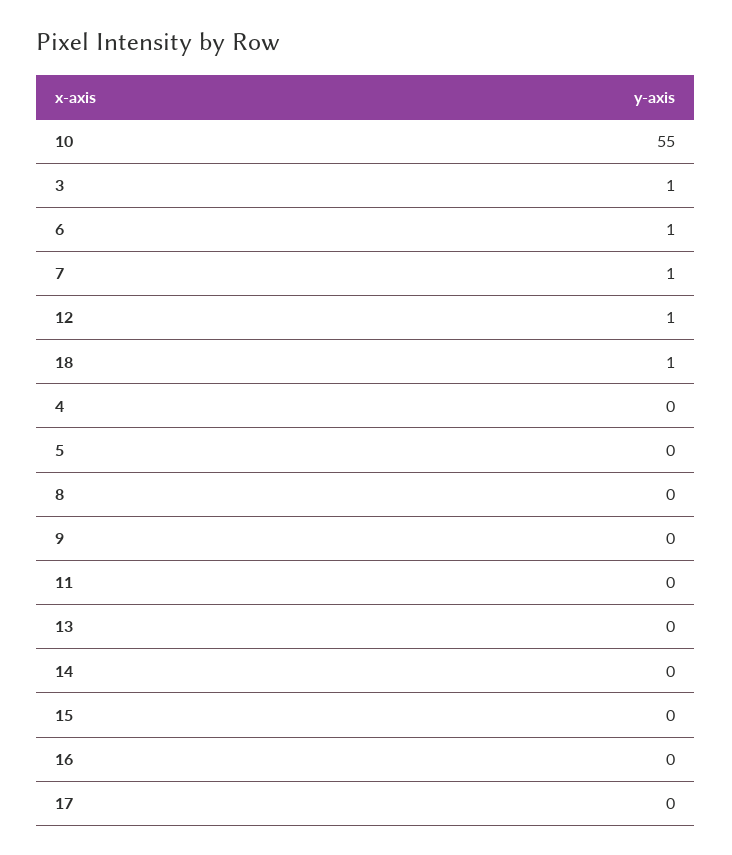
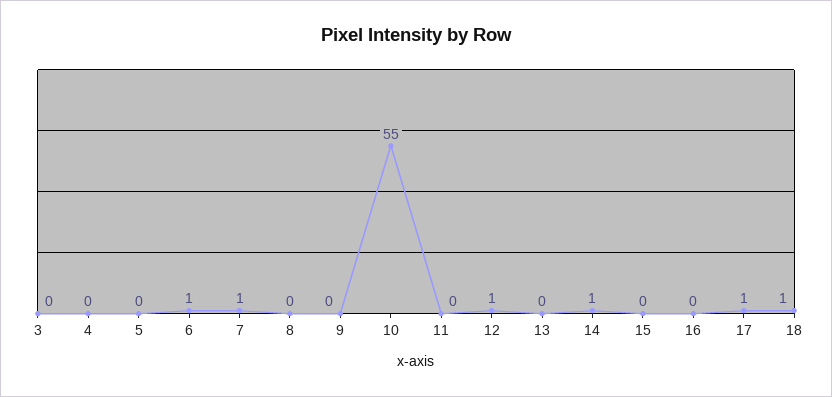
  {
    "10": 55,
-   "3": 1,
+   "3": 0,
    "6": 1,
    "7": 1,
    "12": 1,
    "18": 1,
    "4": 0,
    "5": 0,
    "8": 0,
    "9": 0,
    "11": 0,
    "13": 0,
-   "14": 0,
+   "14": 1,
    "15": 0,
    "16": 0,
-   "17": 0
+   "17": 1
  }

